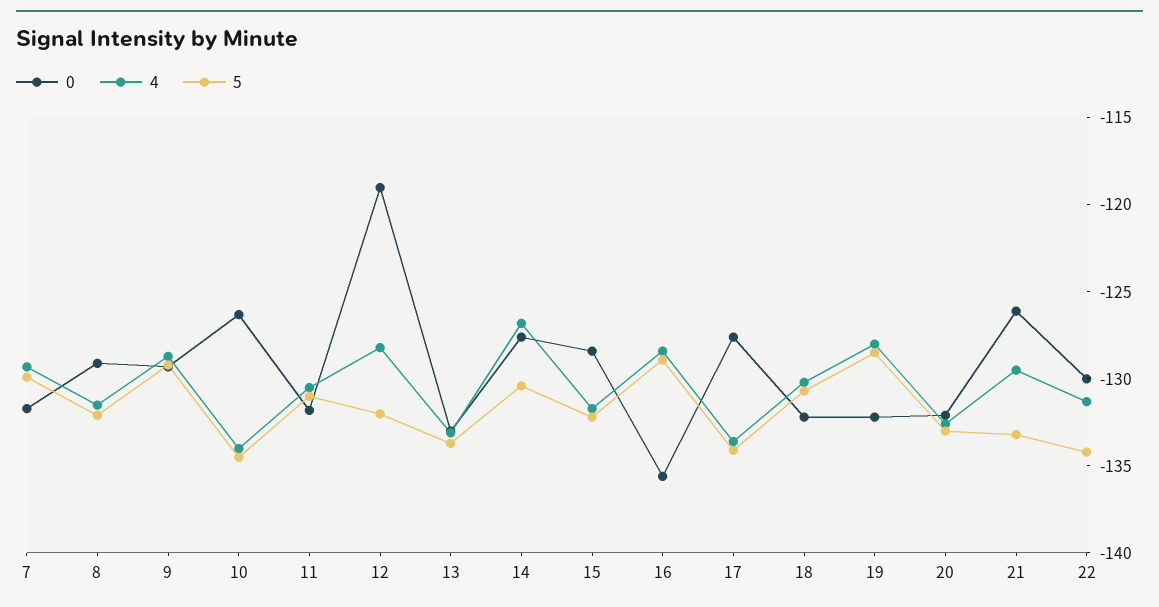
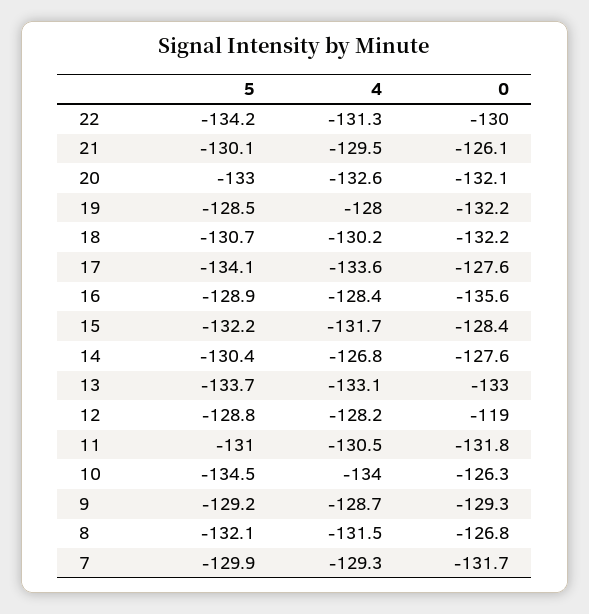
  {
    "0": {
      "7": -131.7,
-     "8": -129,
+     "8": -126.8,
      "9": -129.3,
      "10": -126.3,
      "11": -131.8,
      "12": -119,
      "13": -133,
      "14": -127.6,
      "15": -128.4,
      "16": -135.6,
      "17": -127.6,
      "18": -132.2,
      "19": -132.2,
      "20": -132.1,
      "21": -126.1,
      "22": -130
    },
    "4": {
      "7": -129.3,
      "8": -131.5,
      "9": -128.7,
      "10": -134,
      "11": -130.5,
      "12": -128.2,
      "13": -133.1,
      "14": -126.8,
      "15": -131.7,
      "16": -128.4,
      "17": -133.6,
      "18": -130.2,
      "19": -128,
      "20": -132.6,
      "21": -129.5,
      "22": -131.3
    },
    "5": {
      "7": -129.9,
      "8": -132.1,
      "9": -129.2,
      "10": -134.5,
      "11": -131,
-     "12": -132,
+     "12": -128.8,
      "13": -133.7,
      "14": -130.4,
      "15": -132.2,
      "16": -128.9,
      "17": -134.1,
      "18": -130.7,
      "19": -128.5,
      "20": -133,
-     "21": -133,
+     "21": -130.1,
      "22": -134.2
    }
  }

